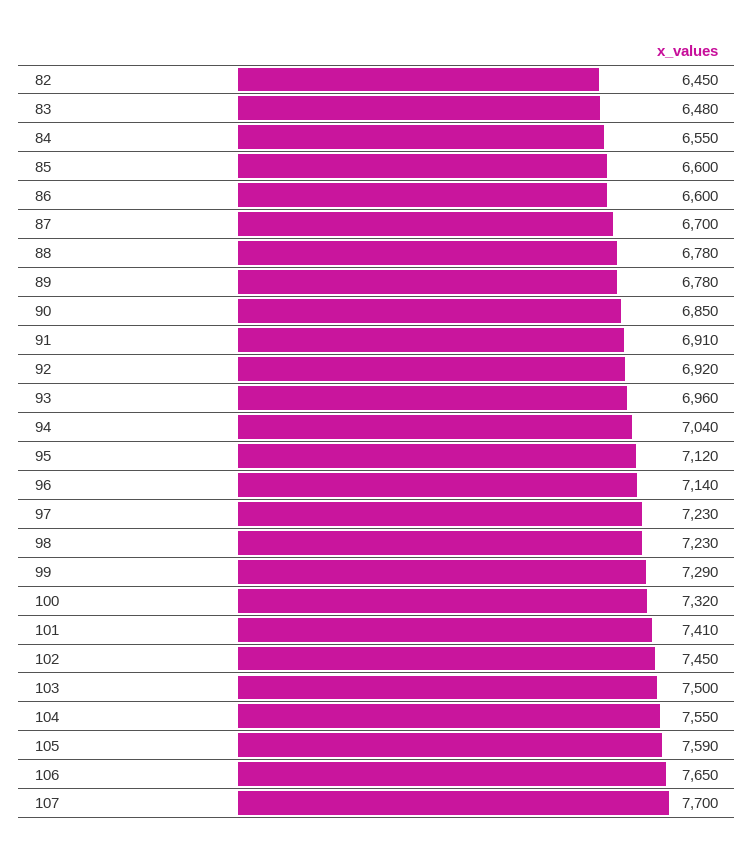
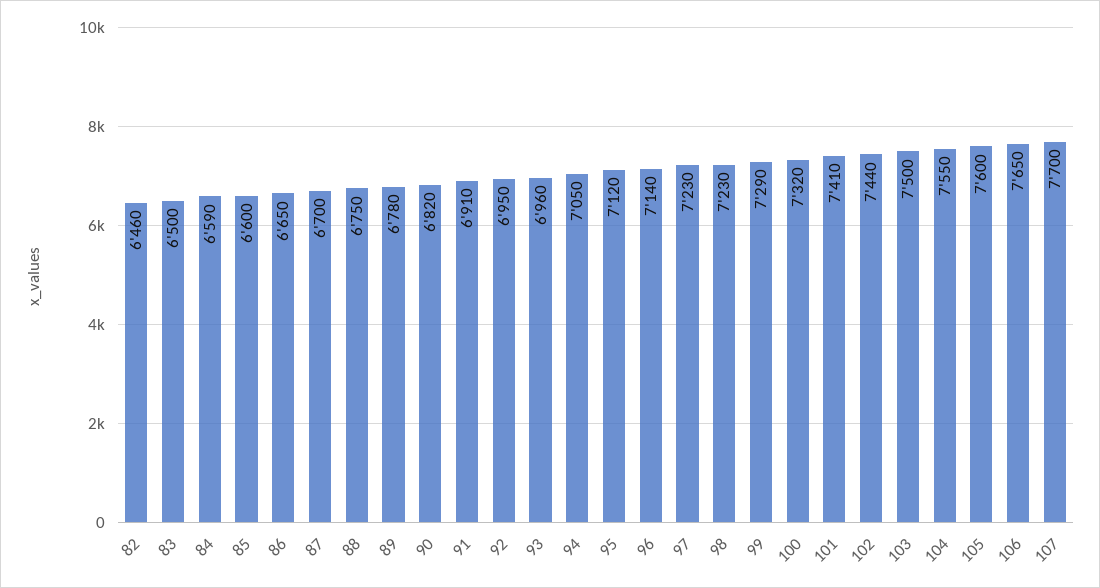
  {
-   "82": 6450,
+   "82": 6460,
-   "83": 6480,
+   "83": 6500,
-   "84": 6550,
+   "84": 6590,
    "85": 6600,
-   "86": 6600,
+   "86": 6650,
    "87": 6700,
-   "88": 6780,
+   "88": 6750,
    "89": 6780,
-   "90": 6850,
+   "90": 6820,
    "91": 6910,
-   "92": 6920,
+   "92": 6950,
    "93": 6960,
-   "94": 7040,
+   "94": 7050,
    "95": 7120,
    "96": 7140,
    "97": 7230,
    "98": 7230,
    "99": 7290,
    "100": 7320,
    "101": 7410,
-   "102": 7450,
+   "102": 7440,
    "103": 7500,
    "104": 7550,
-   "105": 7590,
+   "105": 7600,
    "106": 7650,
    "107": 7700
  }

